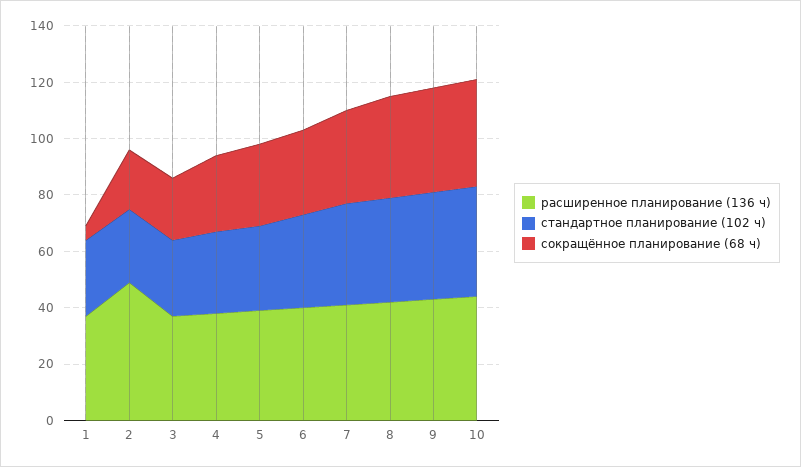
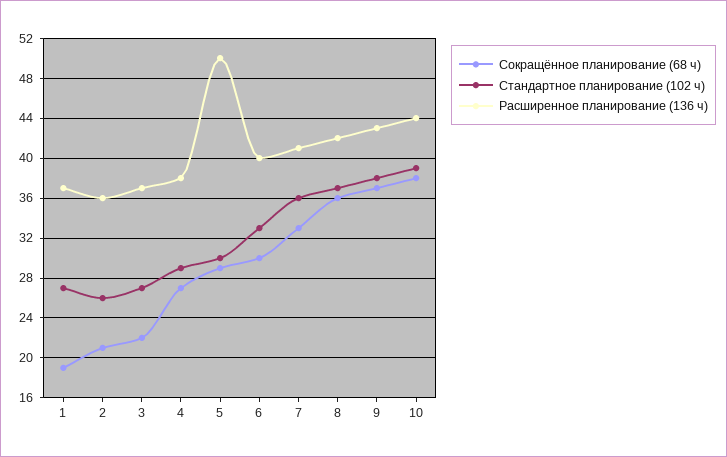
  {
    "расширенное планирование (136 ч)": {
      "1": 37,
-     "2": 50,
+     "2": 36,
      "3": 37,
      "4": 38,
-     "5": 40,
+     "5": 50,
      "6": 40,
      "7": 41,
      "8": 42,
      "9": 43,
      "10": 44
    },
    "стандартное планирование (102 ч)": {
      "1": 27,
      "2": 26,
      "3": 27,
      "4": 29,
      "5": 30,
      "6": 33,
      "7": 36,
      "8": 37,
      "9": 38,
      "10": 39
    },
    "сокращённое планирование (68 ч)": {
-     "1": 5,
+     "1": 19,
      "2": 21,
      "3": 22,
      "4": 27,
      "5": 29,
      "6": 30,
      "7": 33,
      "8": 36,
      "9": 37,
      "10": 38
    }
  }

